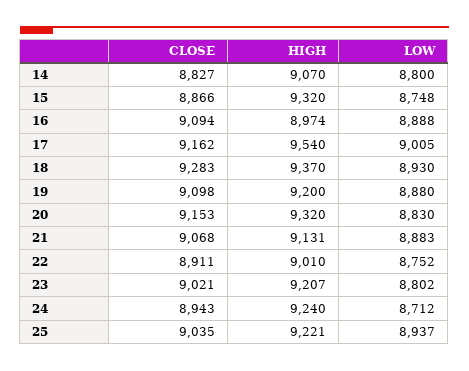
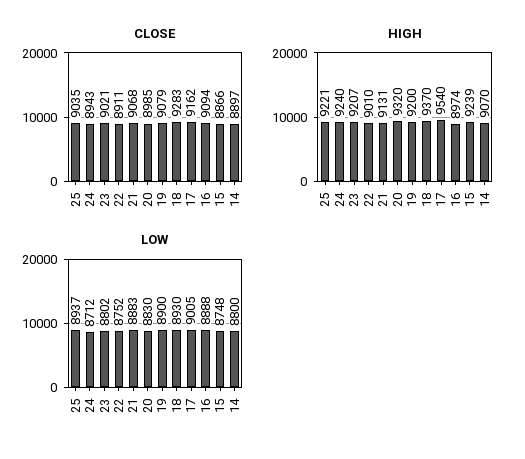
  {
    "CLOSE": {
-     "14": 8827,
+     "14": 8897,
      "15": 8866,
      "16": 9094,
      "17": 9162,
      "18": 9283,
-     "19": 9098,
+     "19": 9079,
-     "20": 9153,
+     "20": 8985,
      "21": 9068,
      "22": 8911,
      "23": 9021,
      "24": 8943,
      "25": 9035
    },
    "HIGH": {
      "14": 9070,
-     "15": 9320,
+     "15": 9239,
      "16": 8974,
      "17": 9540,
      "18": 9370,
      "19": 9200,
      "20": 9320,
      "21": 9131,
      "22": 9010,
      "23": 9207,
      "24": 9240,
      "25": 9221
    },
    "LOW": {
      "14": 8800,
      "15": 8748,
      "16": 8888,
      "17": 9005,
      "18": 8930,
-     "19": 8880,
+     "19": 8900,
      "20": 8830,
      "21": 8883,
      "22": 8752,
      "23": 8802,
      "24": 8712,
      "25": 8937
    }
  }

